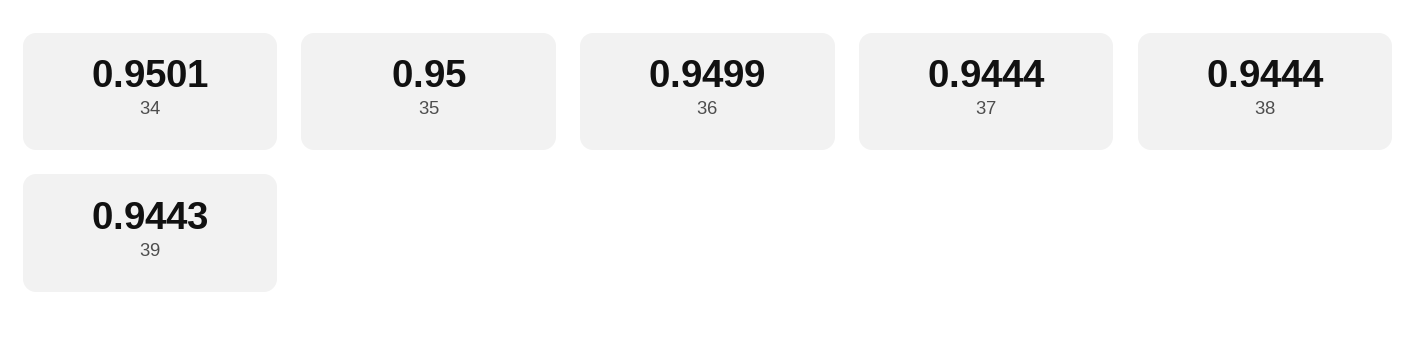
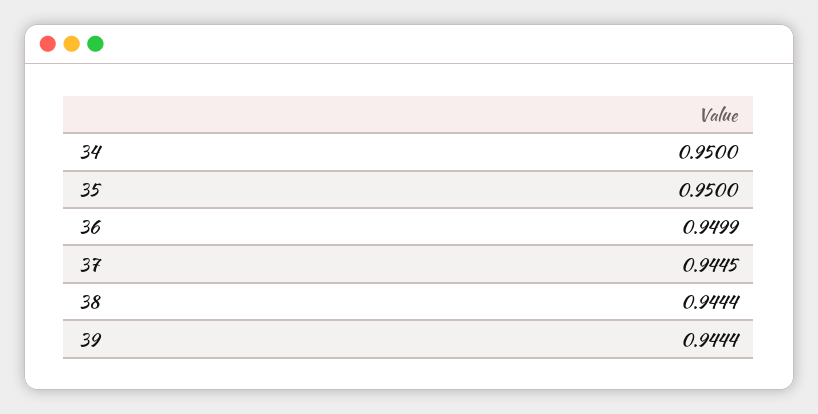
  {
-   "34": 0.9501,
+   "34": 0.95,
    "35": 0.95,
    "36": 0.9499,
-   "37": 0.9444,
+   "37": 0.9445,
    "38": 0.9444,
-   "39": 0.9443
+   "39": 0.9444
  }

